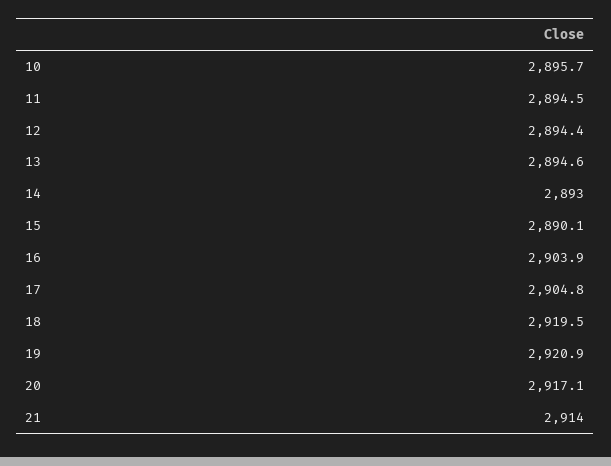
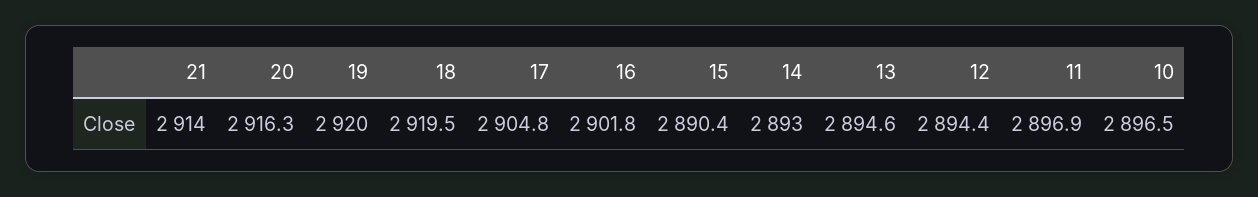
  {
-   "10": 2895.7,
+   "10": 2896.5,
-   "11": 2894.5,
+   "11": 2896.9,
    "12": 2894.4,
    "13": 2894.6,
    "14": 2893,
-   "15": 2890.1,
+   "15": 2890.4,
-   "16": 2903.9,
+   "16": 2901.8,
    "17": 2904.8,
    "18": 2919.5,
-   "19": 2920.9,
+   "19": 2920,
-   "20": 2917.1,
+   "20": 2916.3,
    "21": 2914
  }

